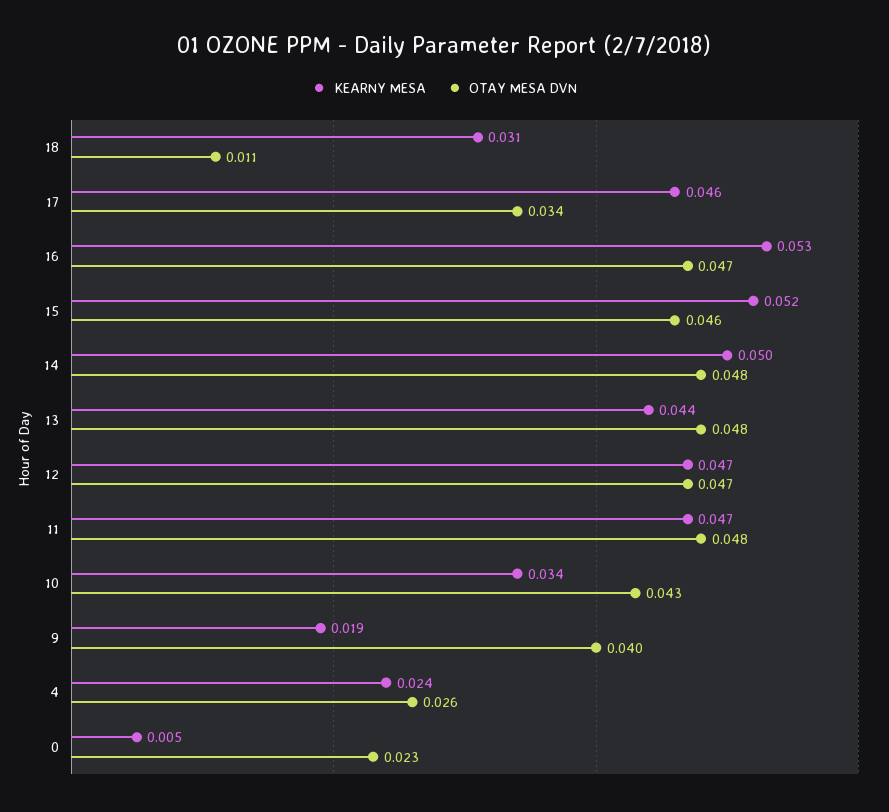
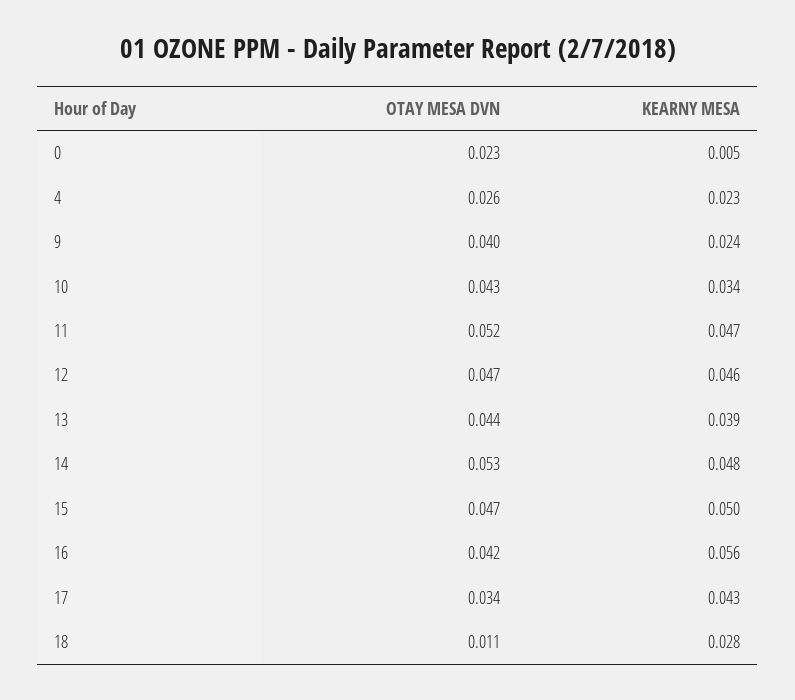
  {
    "KEARNY MESA": {
-     "18": 0.031,
+     "18": 0.028,
-     "17": 0.046,
+     "17": 0.043,
-     "16": 0.053,
+     "16": 0.056,
-     "15": 0.052,
+     "15": 0.05,
-     "14": 0.05,
+     "14": 0.048,
-     "13": 0.044,
+     "13": 0.039,
-     "12": 0.047,
+     "12": 0.046,
      "11": 0.047,
      "10": 0.034,
-     "9": 0.019,
+     "9": 0.024,
-     "4": 0.024,
+     "4": 0.023,
      "0": 0.005
    },
    "OTAY MESA DVN": {
      "18": 0.011,
      "17": 0.034,
-     "16": 0.047,
+     "16": 0.042,
-     "15": 0.046,
+     "15": 0.047,
-     "14": 0.048,
+     "14": 0.053,
-     "13": 0.048,
+     "13": 0.044,
      "12": 0.047,
-     "11": 0.048,
+     "11": 0.052,
      "10": 0.043,
      "9": 0.04,
      "4": 0.026,
      "0": 0.023
    }
  }

